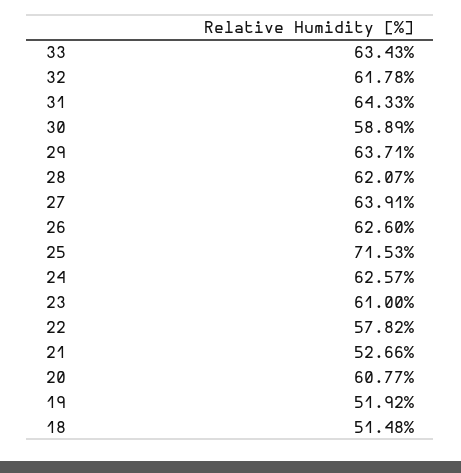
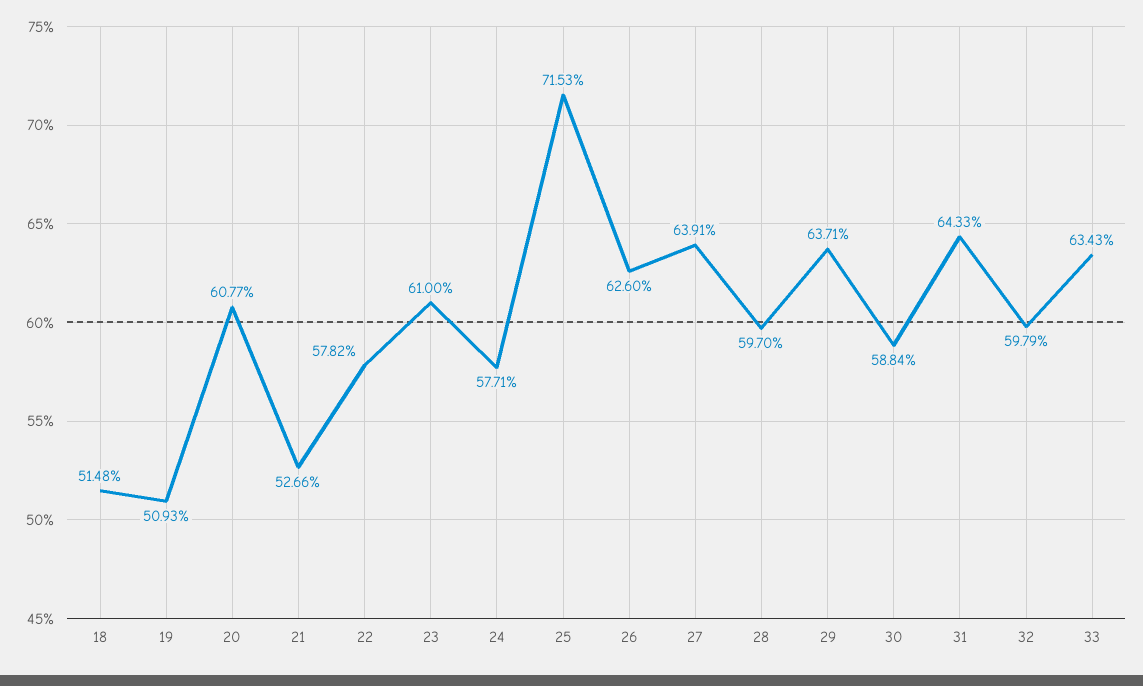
  {
    "33": 63.43,
-   "32": 61.78,
+   "32": 59.79,
    "31": 64.33,
-   "30": 58.89,
+   "30": 58.84,
    "29": 63.71,
-   "28": 62.07,
+   "28": 59.7,
    "27": 63.91,
    "26": 62.6,
    "25": 71.53,
-   "24": 62.57,
+   "24": 57.71,
    "23": 61,
    "22": 57.82,
    "21": 52.66,
    "20": 60.77,
-   "19": 51.92,
+   "19": 50.93,
    "18": 51.48
  }

